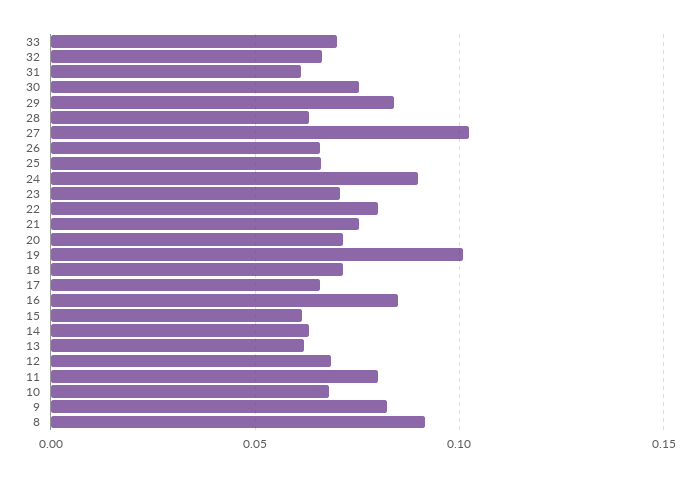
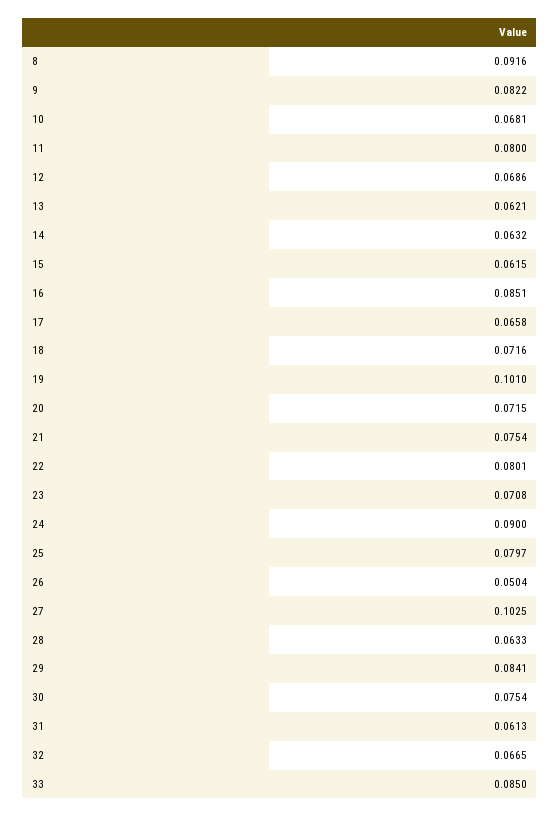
  {
-   "33": 0.07,
+   "33": 0.085,
    "32": 0.0665,
    "31": 0.0613,
    "30": 0.0754,
    "29": 0.0841,
    "28": 0.0633,
    "27": 0.1025,
-   "26": 0.065,
+   "26": 0.0504,
-   "25": 0.065,
+   "25": 0.0797,
    "24": 0.09,
    "23": 0.0708,
    "22": 0.0801,
    "21": 0.0754,
    "20": 0.0715,
    "19": 0.101,
    "18": 0.0716,
    "17": 0.0658,
    "16": 0.0851,
    "15": 0.0615,
    "14": 0.0632,
    "13": 0.0621,
    "12": 0.0686,
    "11": 0.08,
    "10": 0.0681,
    "9": 0.0822,
    "8": 0.0916
  }

